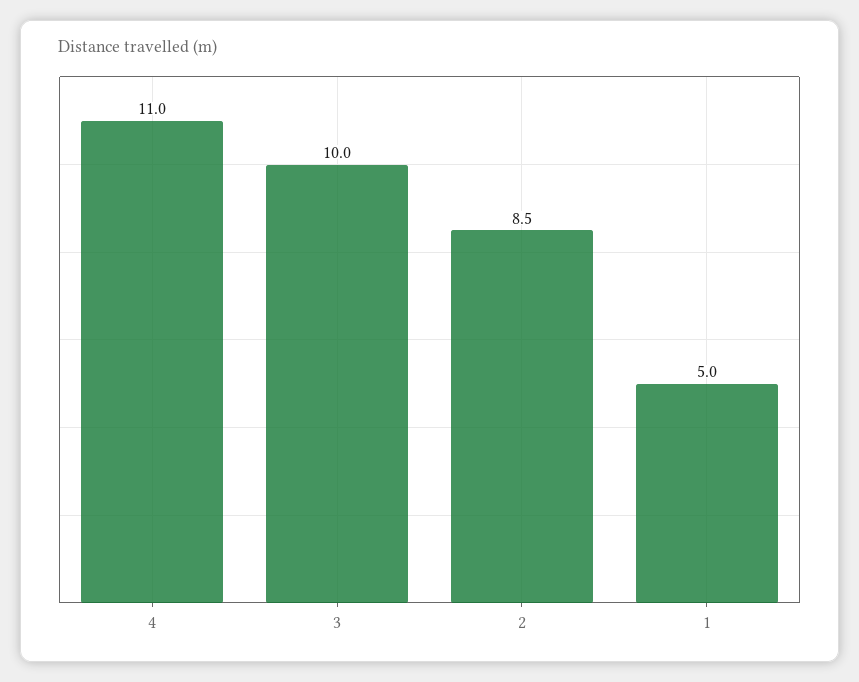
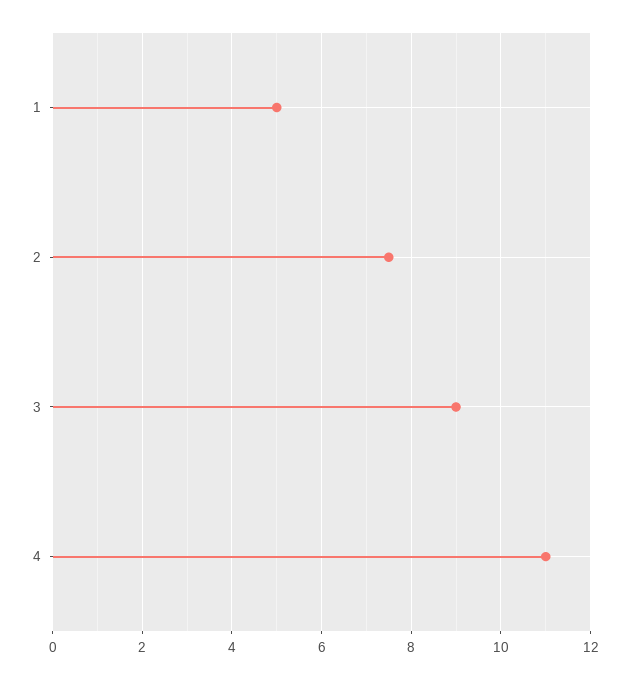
  {
    "4": 11,
-   "3": 10,
+   "3": 9,
-   "2": 8.5,
+   "2": 7.5,
    "1": 5
  }

